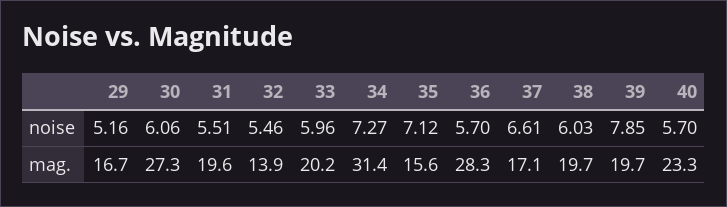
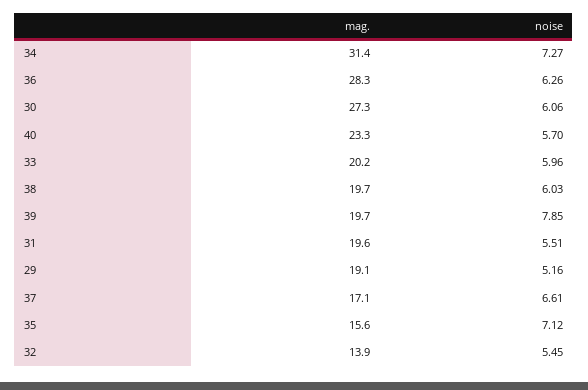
  {
    "29": {
      "noise": 5.16,
-     "mag.": 16.7
+     "mag.": 19.1
    },
    "30": {
      "noise": 6.06,
      "mag.": 27.3
    },
    "31": {
      "noise": 5.51,
      "mag.": 19.6
    },
    "32": {
-     "noise": 5.46,
+     "noise": 5.45,
      "mag.": 13.9
    },
    "33": {
      "noise": 5.96,
      "mag.": 20.2
    },
    "34": {
      "noise": 7.27,
      "mag.": 31.4
    },
    "35": {
      "noise": 7.12,
      "mag.": 15.6
    },
    "36": {
-     "noise": 5.7,
+     "noise": 6.26,
      "mag.": 28.3
    },
    "37": {
      "noise": 6.61,
      "mag.": 17.1
    },
    "38": {
      "noise": 6.03,
      "mag.": 19.7
    },
    "39": {
      "noise": 7.85,
      "mag.": 19.7
    },
    "40": {
      "noise": 5.7,
      "mag.": 23.3
    }
  }

